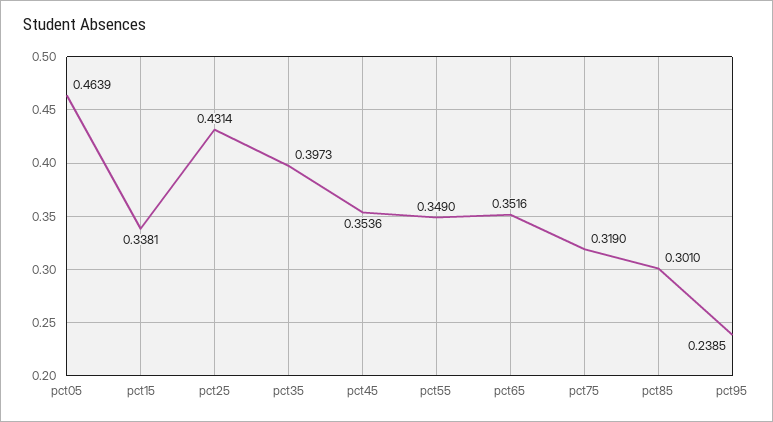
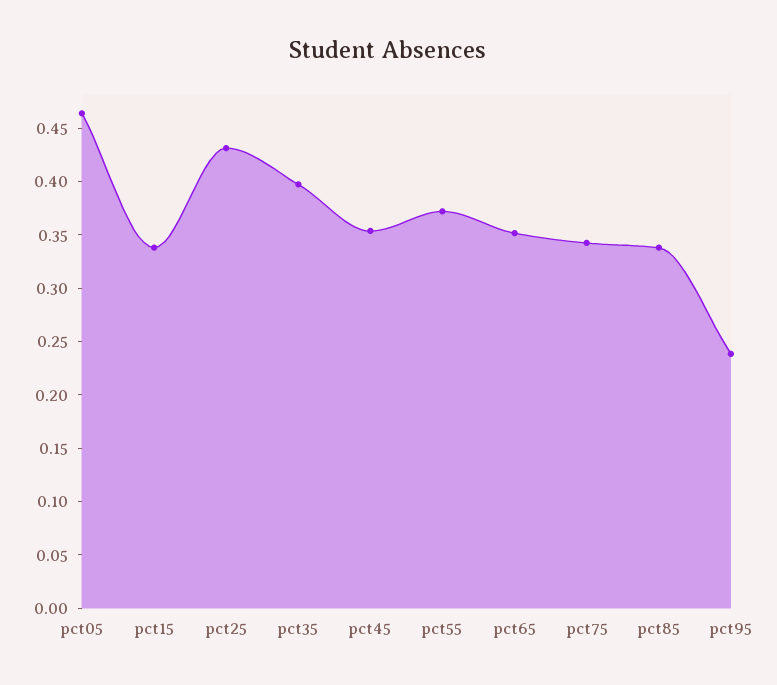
  {
    "pct05": 0.4639,
    "pct15": 0.3381,
    "pct25": 0.4314,
    "pct35": 0.3973,
    "pct45": 0.3536,
-   "pct55": 0.349,
+   "pct55": 0.37,
    "pct65": 0.3516,
-   "pct75": 0.319,
+   "pct75": 0.34,
-   "pct85": 0.301,
+   "pct85": 0.34,
    "pct95": 0.2385
  }

